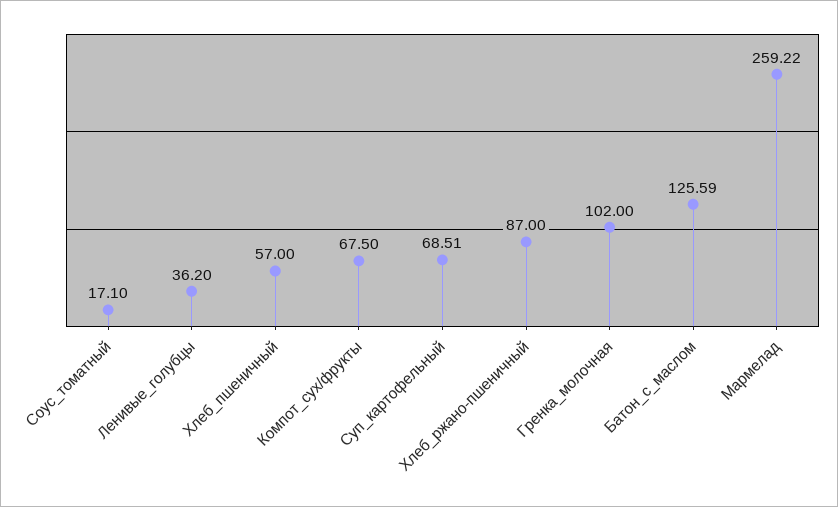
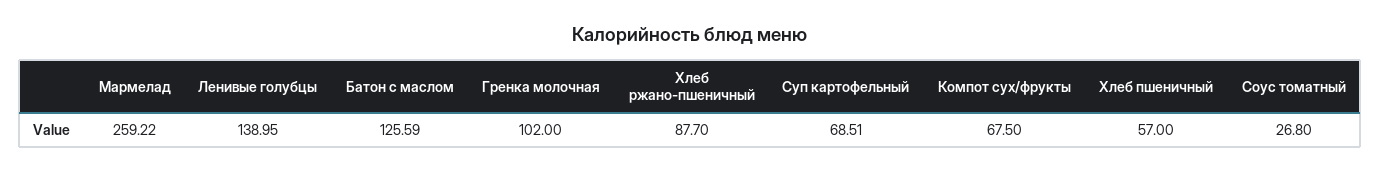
  {
-   "Соус_томатный": 17.1,
+   "Соус_томатный": 26.8,
-   "Ленивые_голубцы": 36.2,
+   "Ленивые_голубцы": 138.95,
    "Хлеб_пшеничный": 57,
    "Компот_сух/фрукты": 67.5,
    "Суп_картофельный": 68.51,
-   "Хлеб_ржано-пшеничный": 87,
+   "Хлеб_ржано-пшеничный": 87.7,
    "Гренка_молочная": 102,
    "Батон_с_маслом": 125.59,
    "Мармелад": 259.22
  }

